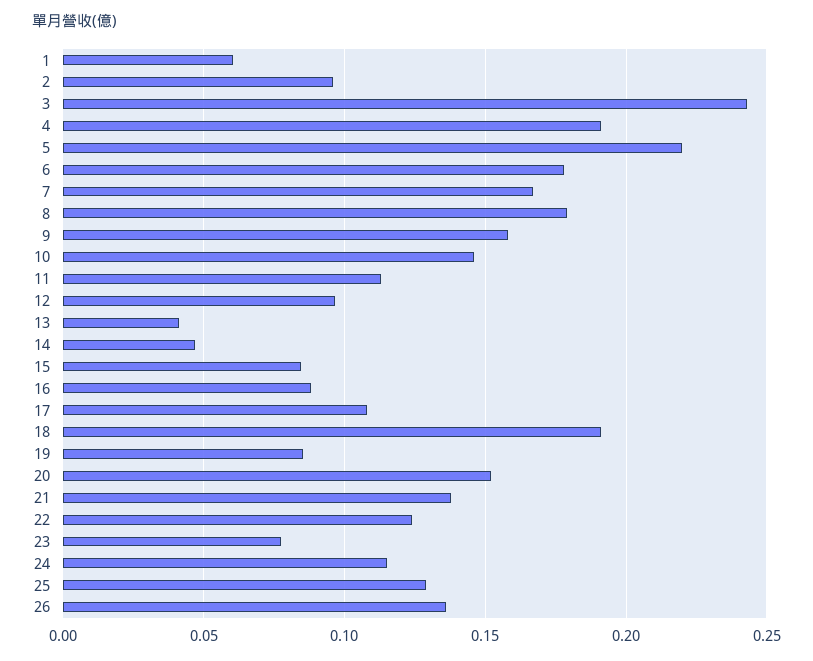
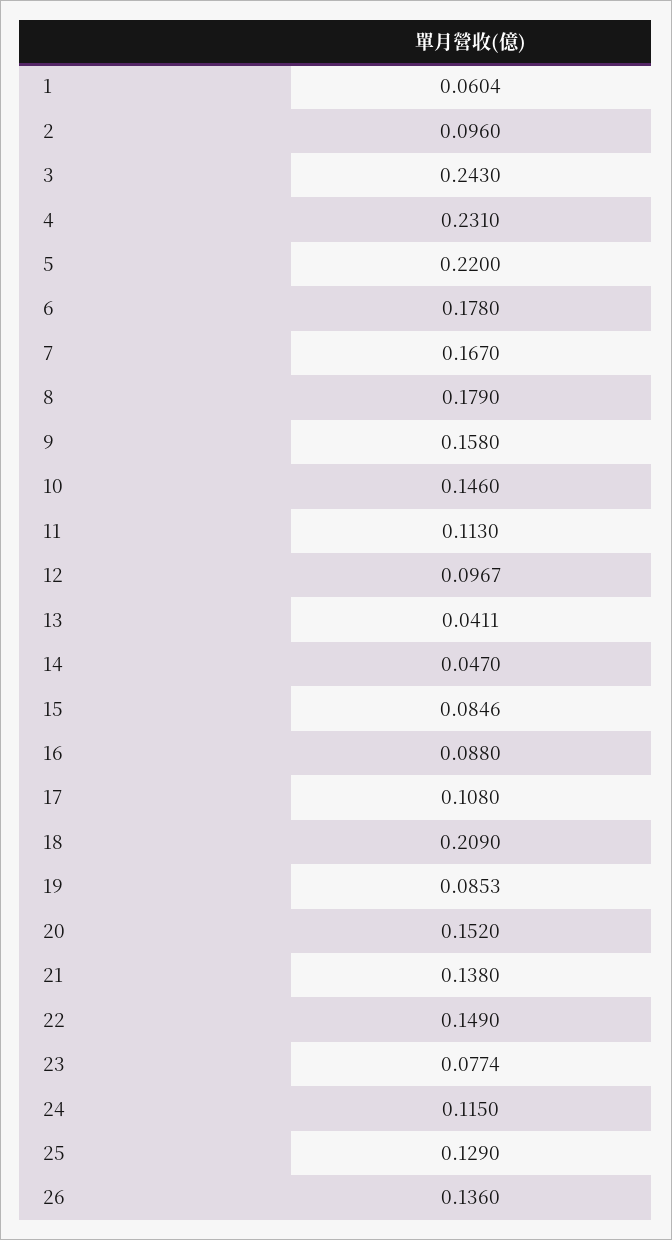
  {
    "1": 0.0604,
    "2": 0.096,
    "3": 0.243,
-   "4": 0.19,
+   "4": 0.231,
    "5": 0.22,
    "6": 0.178,
    "7": 0.167,
    "8": 0.179,
    "9": 0.158,
    "10": 0.146,
    "11": 0.113,
    "12": 0.0967,
    "13": 0.0411,
    "14": 0.047,
    "15": 0.0846,
    "16": 0.088,
    "17": 0.108,
-   "18": 0.19,
+   "18": 0.209,
    "19": 0.0853,
    "20": 0.152,
    "21": 0.138,
-   "22": 0.125,
+   "22": 0.149,
    "23": 0.0774,
    "24": 0.115,
    "25": 0.129,
    "26": 0.136
  }

